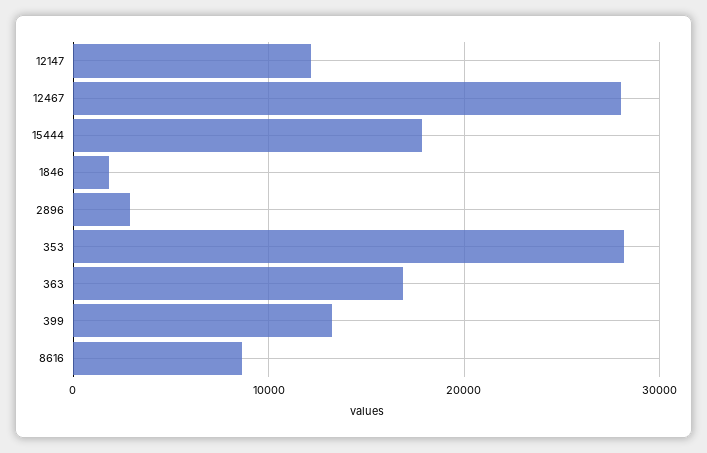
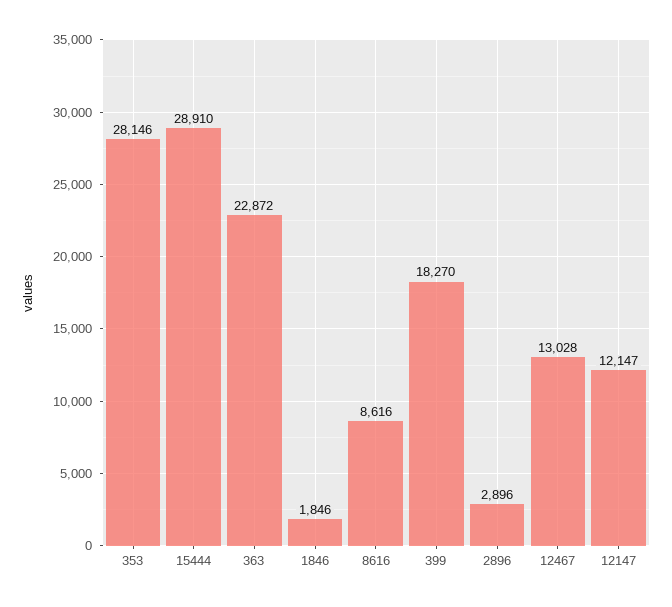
  {
    "12147": 12147,
-   "12467": 28000,
+   "12467": 13028,
-   "15444": 18000,
+   "15444": 28910,
    "1846": 1846,
    "2896": 2896,
    "353": 28146,
-   "363": 17000,
+   "363": 22872,
-   "399": 13000,
+   "399": 18270,
    "8616": 8616
  }

